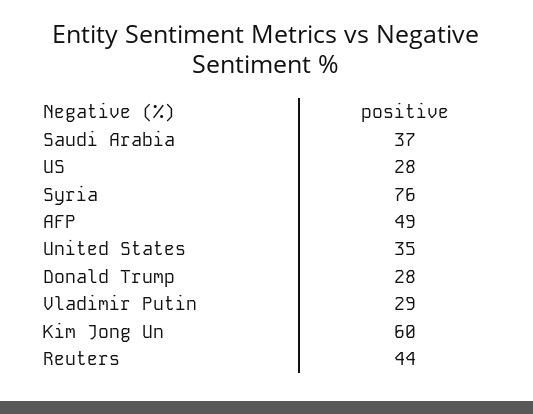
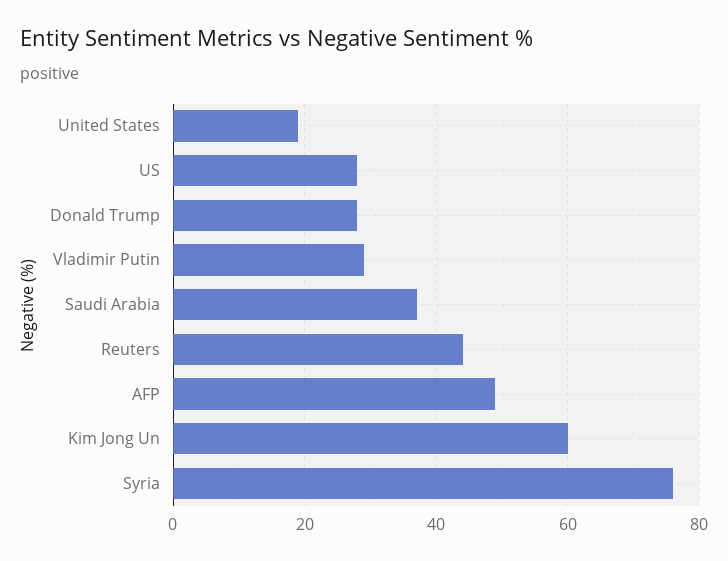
  {
    "Saudi Arabia": 37,
    "US": 28,
    "Syria": 76,
    "AFP": 49,
-   "United States": 35,
+   "United States": 20,
    "Donald Trump": 28,
    "Vladimir Putin": 29,
    "Kim Jong Un": 60,
    "Reuters": 44
  }

